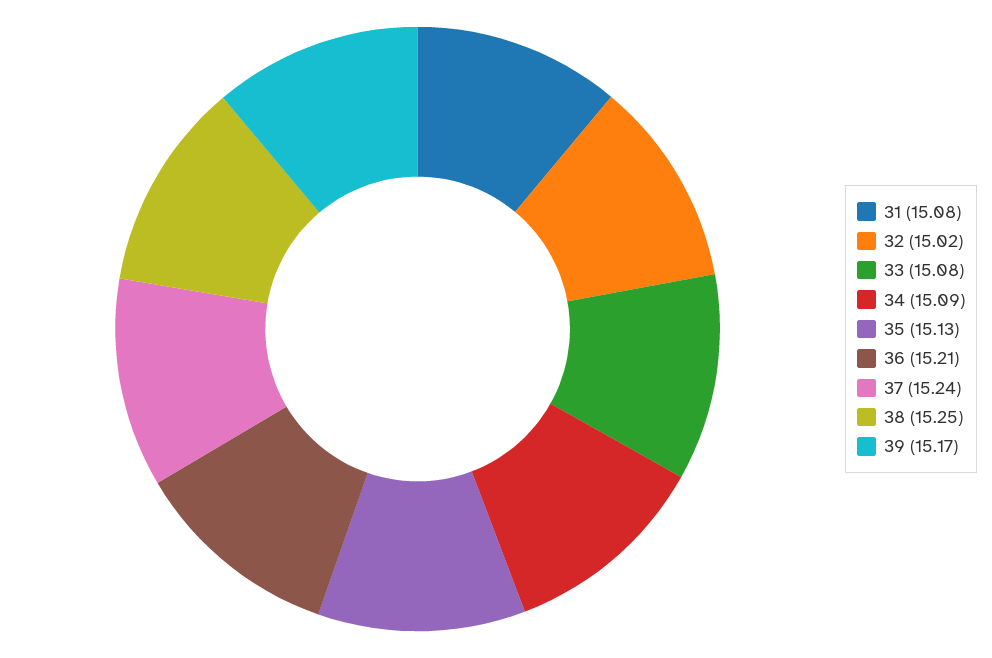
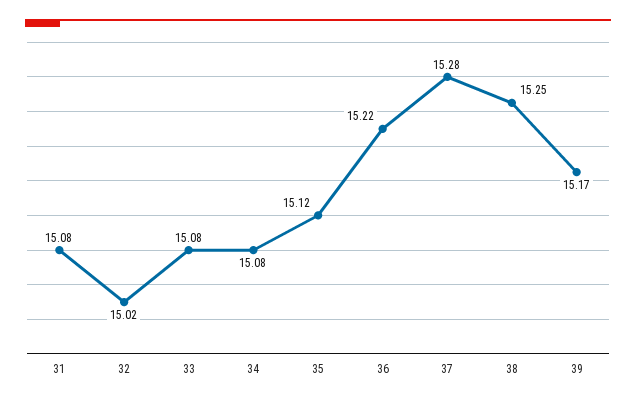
  {
    "31": 15.08,
    "32": 15.02,
    "33": 15.08,
-   "34": 15.09,
+   "34": 15.08,
-   "35": 15.13,
+   "35": 15.12,
-   "36": 15.21,
+   "36": 15.22,
-   "37": 15.24,
+   "37": 15.28,
    "38": 15.25,
    "39": 15.17
  }

